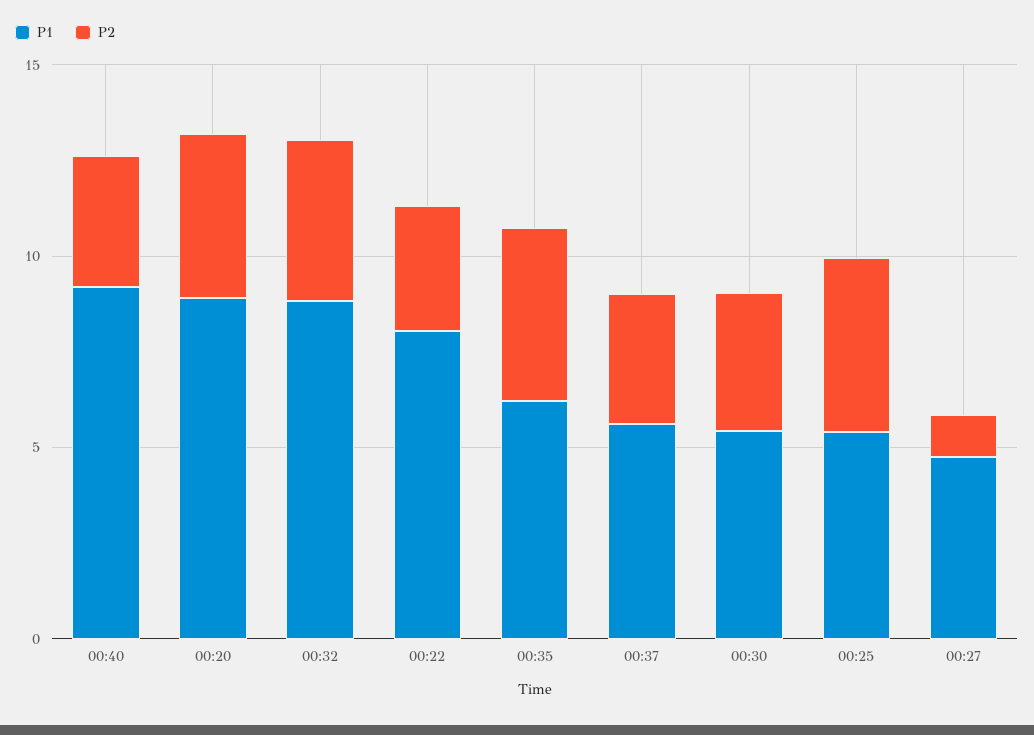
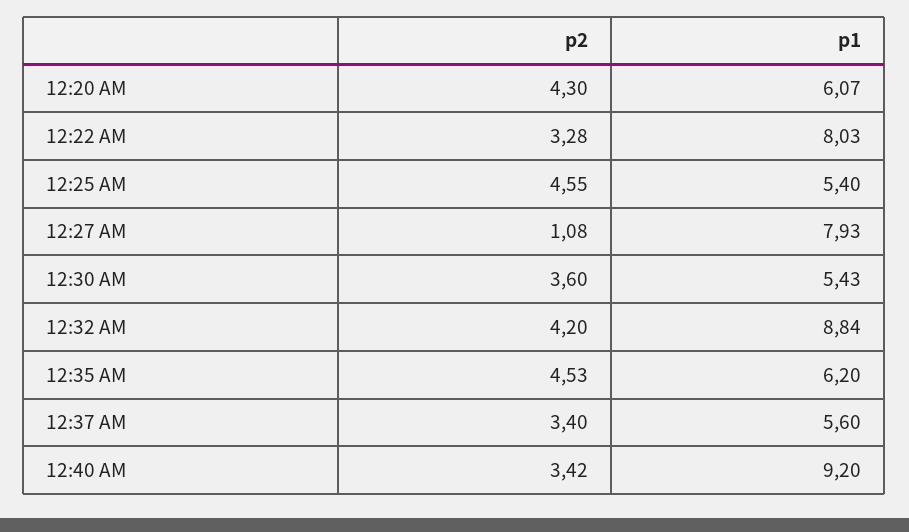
  {
    "P1": {
      "00:40": 9.2,
-     "00:20": 9,
+     "00:20": 6.07,
      "00:32": 8.84,
      "00:22": 8.03,
      "00:35": 6.2,
      "00:37": 5.6,
      "00:30": 5.43,
      "00:25": 5.4,
-     "00:27": 5
+     "00:27": 7.93
    },
    "P2": {
      "00:40": 3.42,
      "00:20": 4.3,
      "00:32": 4.2,
      "00:22": 3.28,
      "00:35": 4.53,
      "00:37": 3.4,
      "00:30": 3.6,
      "00:25": 4.55,
      "00:27": 1.08
    }
  }

